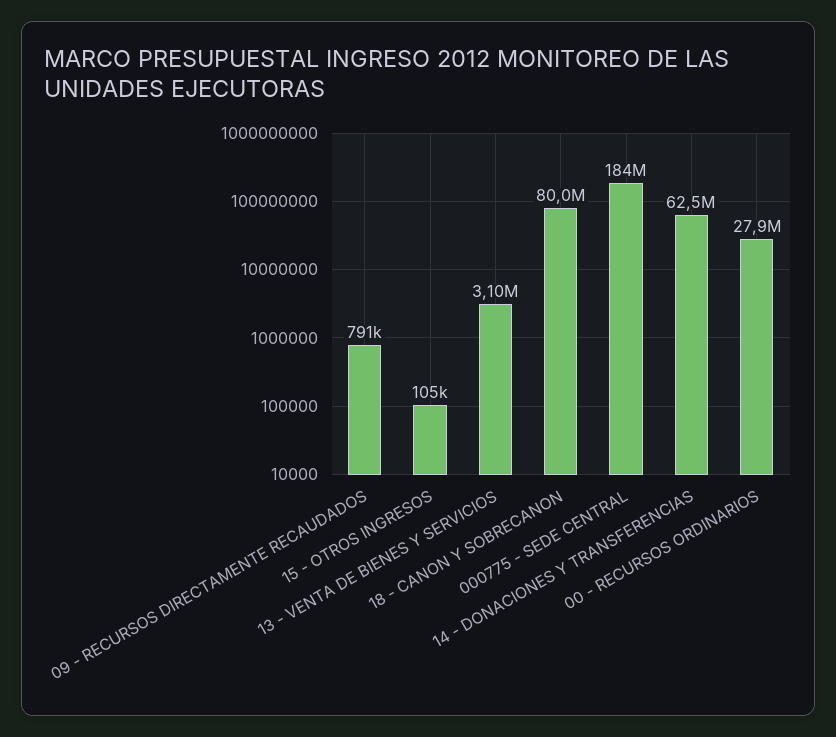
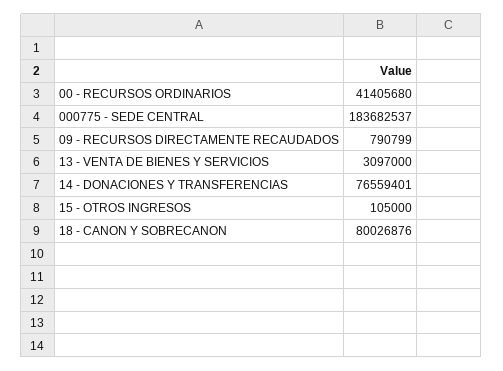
  {
    "09 - RECURSOS DIRECTAMENTE RECAUDADOS": 790799,
    "15 - OTROS INGRESOS": 105000,
    "13 - VENTA DE BIENES Y SERVICIOS": 3097000,
    "18 - CANON Y SOBRECANON": 80026876,
    "000775 - SEDE CENTRAL": 183682537,
-   "14 - DONACIONES Y TRANSFERENCIAS": 62500000,
+   "14 - DONACIONES Y TRANSFERENCIAS": 76559401,
-   "00 - RECURSOS ORDINARIOS": 27900000
+   "00 - RECURSOS ORDINARIOS": 41405680
  }

